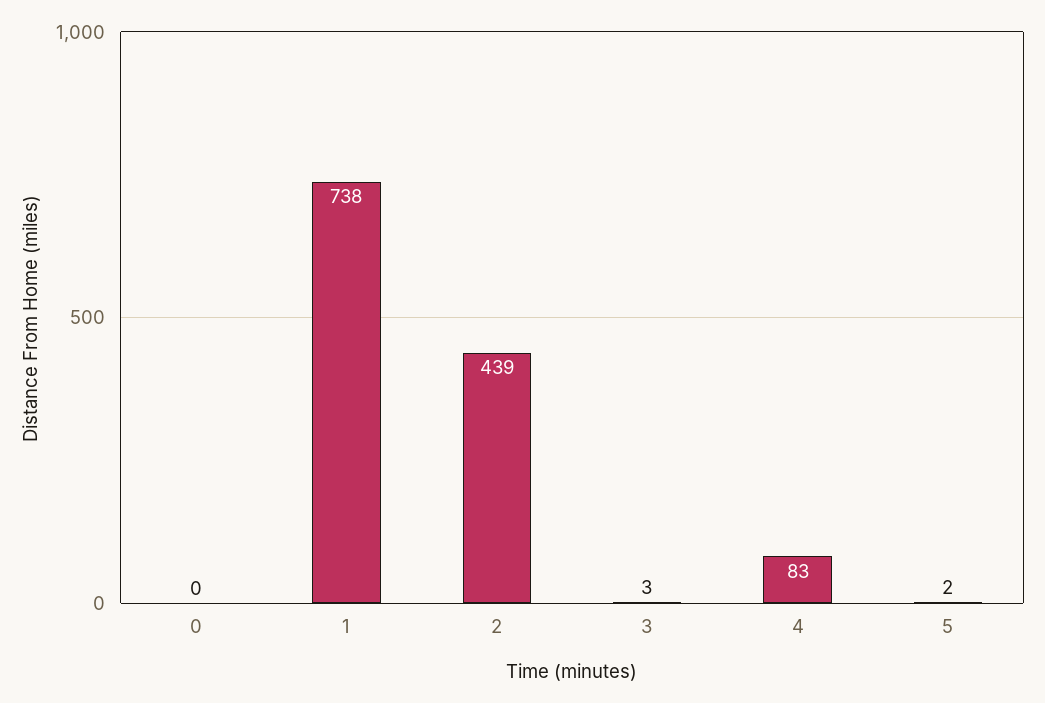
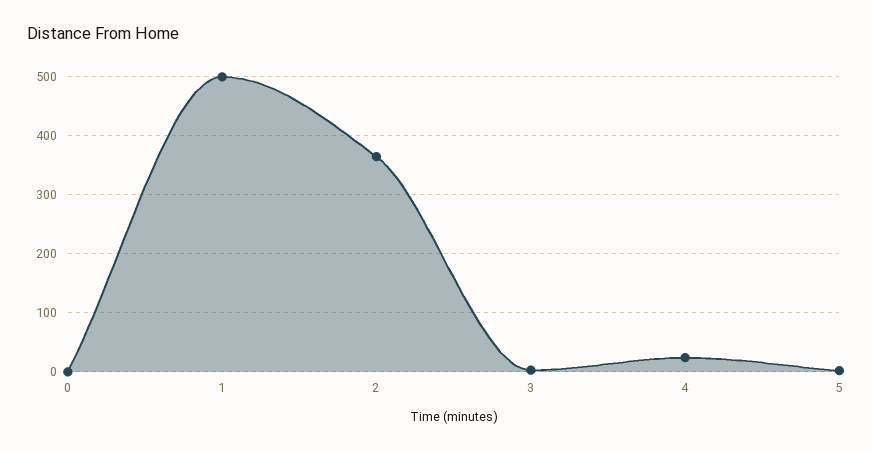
  {
    "0": 0,
-   "1": 738,
+   "1": 500,
-   "2": 439,
+   "2": 360,
    "3": 3,
-   "4": 83,
+   "4": 20,
    "5": 2
  }

